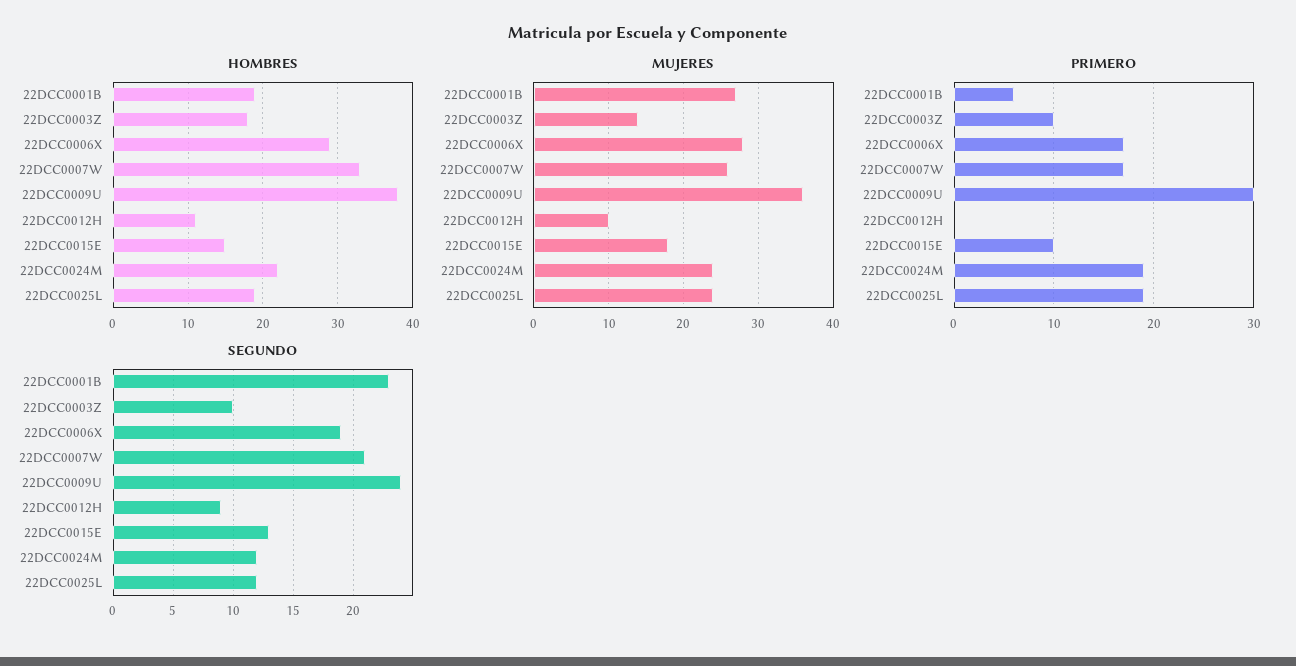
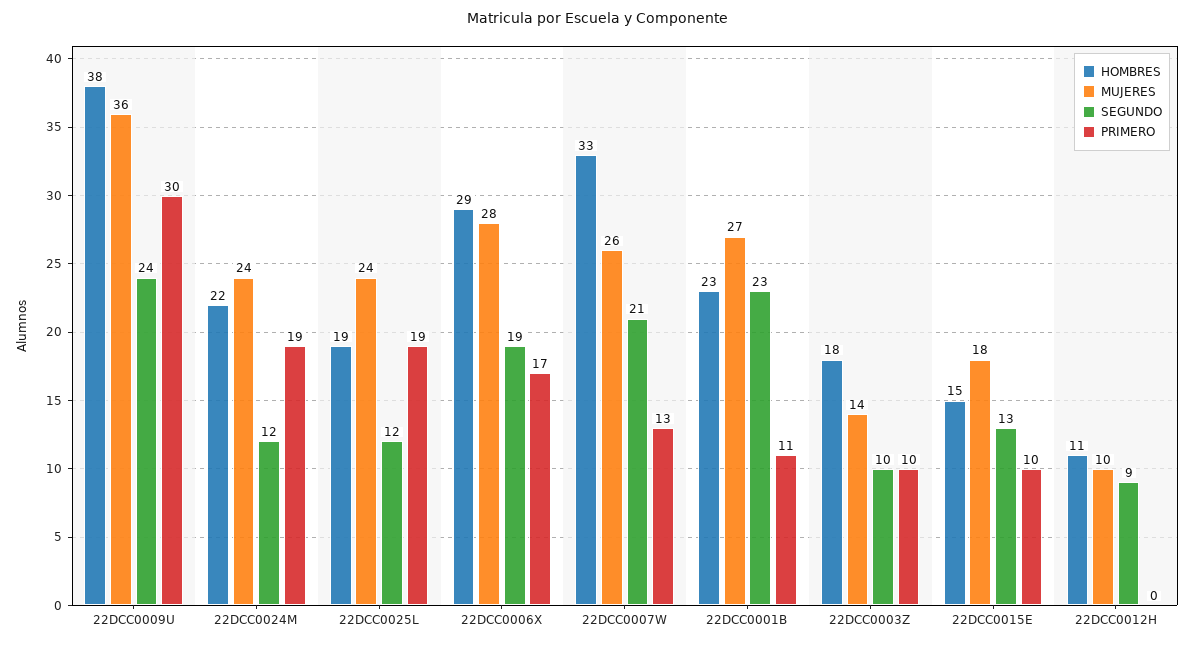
  {
    "HOMBRES": {
-     "22DCC0001B": 19,
+     "22DCC0001B": 23,
      "22DCC0003Z": 18,
      "22DCC0006X": 29,
      "22DCC0007W": 33,
      "22DCC0009U": 38,
      "22DCC0012H": 11,
      "22DCC0015E": 15,
      "22DCC0024M": 22,
      "22DCC0025L": 19
    },
    "MUJERES": {
      "22DCC0001B": 27,
      "22DCC0003Z": 14,
      "22DCC0006X": 28,
      "22DCC0007W": 26,
      "22DCC0009U": 36,
      "22DCC0012H": 10,
      "22DCC0015E": 18,
      "22DCC0024M": 24,
      "22DCC0025L": 24
    },
    "PRIMERO": {
-     "22DCC0001B": 6,
+     "22DCC0001B": 11,
      "22DCC0003Z": 10,
      "22DCC0006X": 17,
-     "22DCC0007W": 17,
+     "22DCC0007W": 13,
      "22DCC0009U": 30,
      "22DCC0012H": 0,
      "22DCC0015E": 10,
      "22DCC0024M": 19,
      "22DCC0025L": 19
    },
    "SEGUNDO": {
      "22DCC0001B": 23,
      "22DCC0003Z": 10,
      "22DCC0006X": 19,
      "22DCC0007W": 21,
      "22DCC0009U": 24,
      "22DCC0012H": 9,
      "22DCC0015E": 13,
      "22DCC0024M": 12,
      "22DCC0025L": 12
    }
  }

